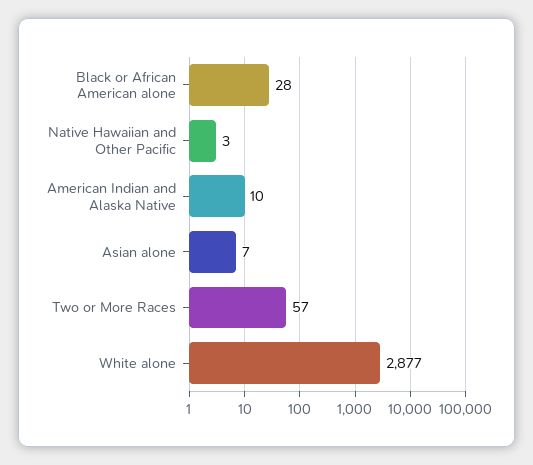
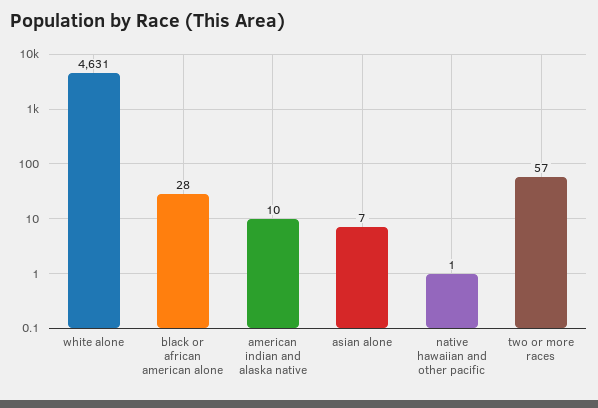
  {
    "Black or African American alone": 28,
-   "Native Hawaiian and Other Pacific": 3,
+   "Native Hawaiian and Other Pacific": 1,
    "American Indian and Alaska Native": 10,
    "Asian alone": 7,
    "Two or More Races": 57,
-   "White alone": 2877
+   "White alone": 4631
  }

